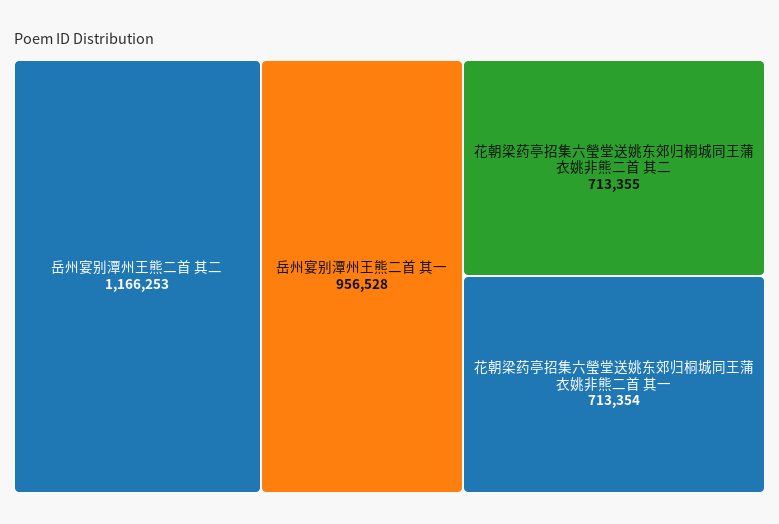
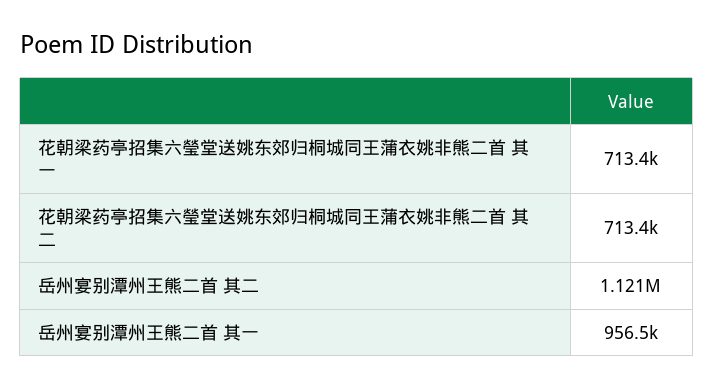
  {
-   "岳州宴别潭州王熊二首 其二": 1166253,
+   "岳州宴别潭州王熊二首 其二": 1121000,
    "岳州宴别潭州王熊二首 其一": 956528,
    "花朝梁药亭招集六瑩堂送姚东郊归桐城同王蒲衣姚非熊二首 其二": 713355,
    "花朝梁药亭招集六瑩堂送姚东郊归桐城同王蒲衣姚非熊二首 其一": 713354
  }

